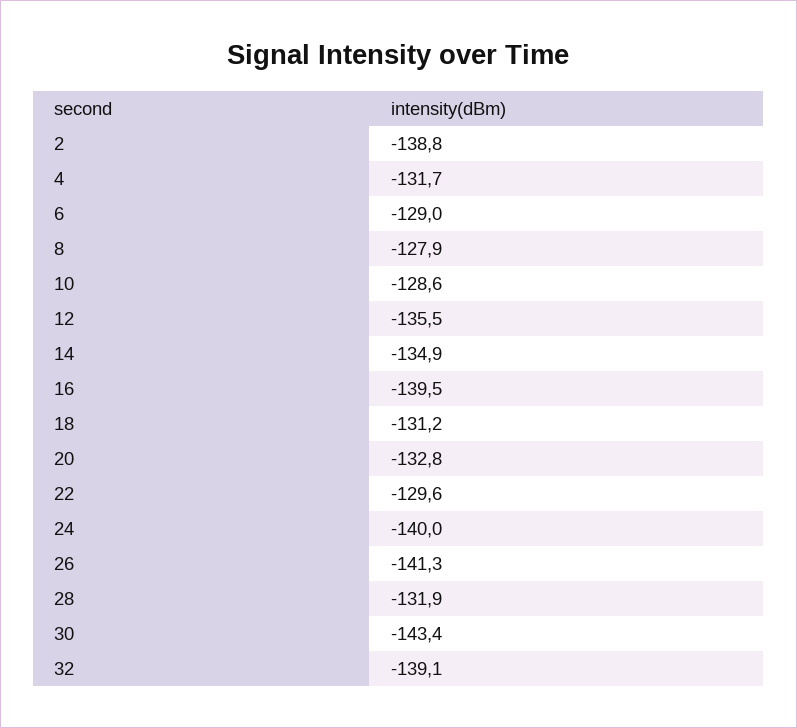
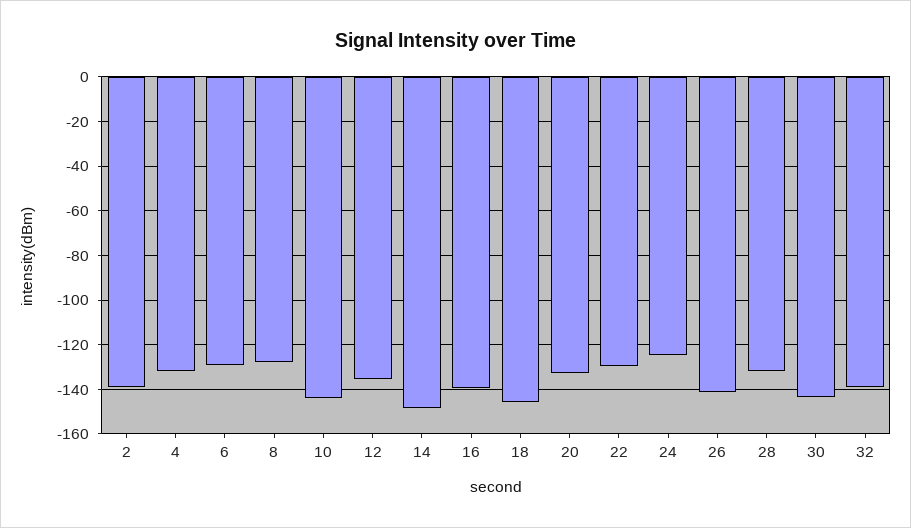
  {
    "2": -138.8,
    "4": -131.7,
    "6": -129,
    "8": -127.9,
-   "10": -128.6,
+   "10": -145,
    "12": -135.5,
-   "14": -134.9,
+   "14": -150,
    "16": -139.5,
-   "18": -131.2,
+   "18": -145,
    "20": -132.8,
    "22": -129.6,
-   "24": -140,
+   "24": -125,
    "26": -141.3,
    "28": -131.9,
    "30": -143.4,
    "32": -139.1
  }

